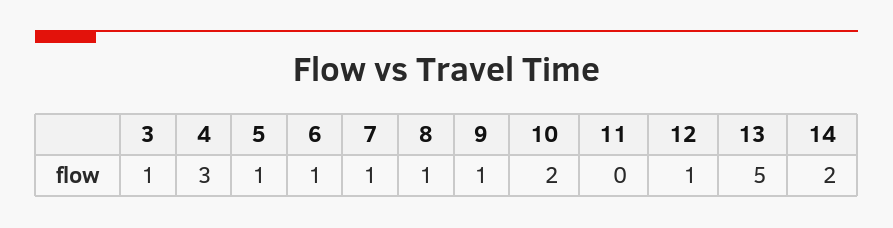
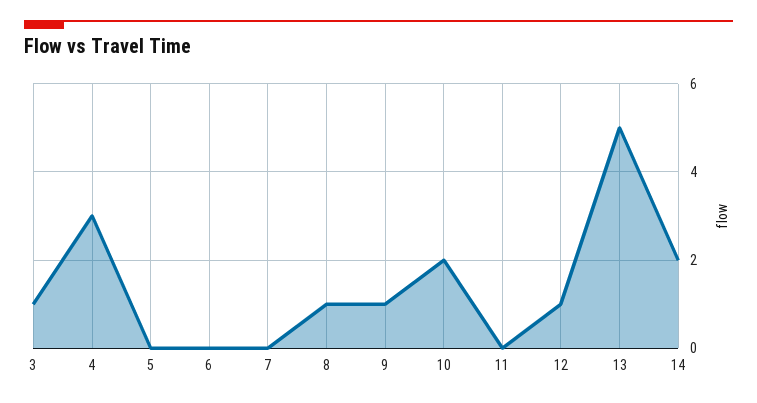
  {
    "3": 1,
    "4": 3,
-   "5": 1,
+   "5": 0,
-   "6": 1,
+   "6": 0,
-   "7": 1,
+   "7": 0,
    "8": 1,
    "9": 1,
    "10": 2,
    "11": 0,
    "12": 1,
    "13": 5,
    "14": 2
  }

